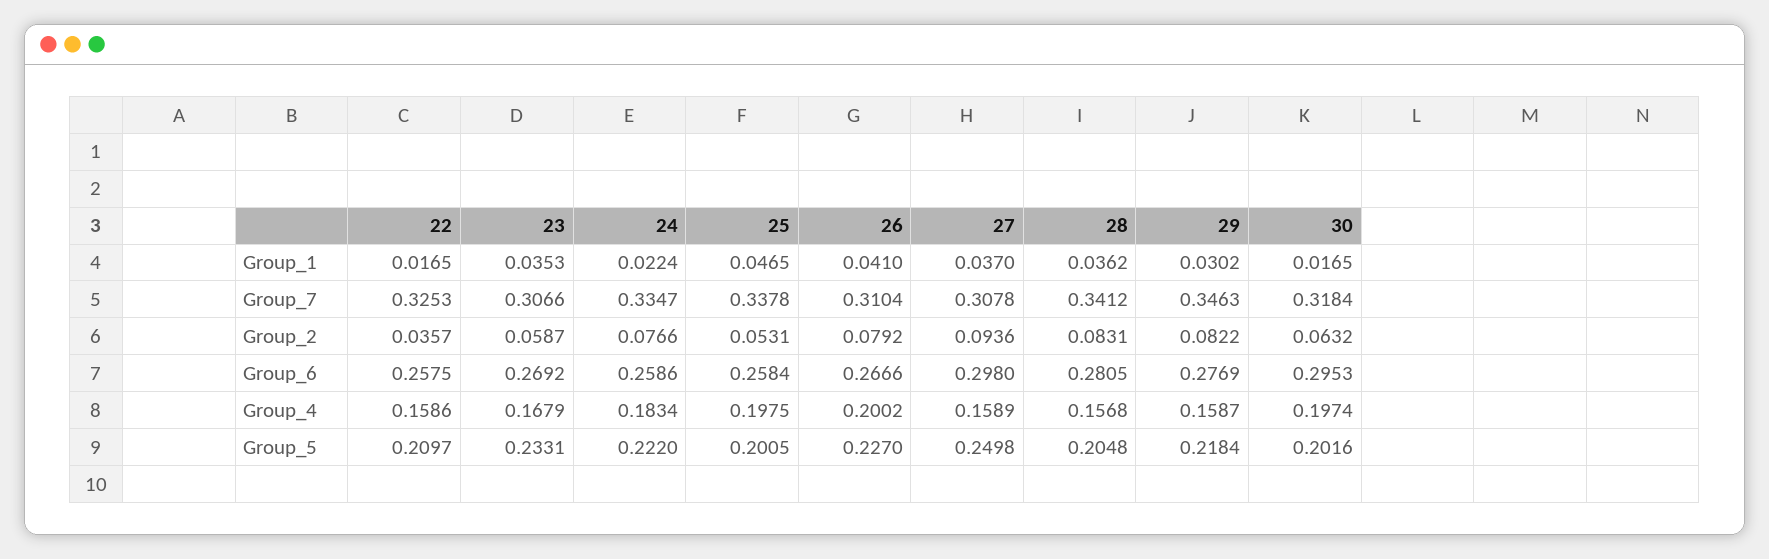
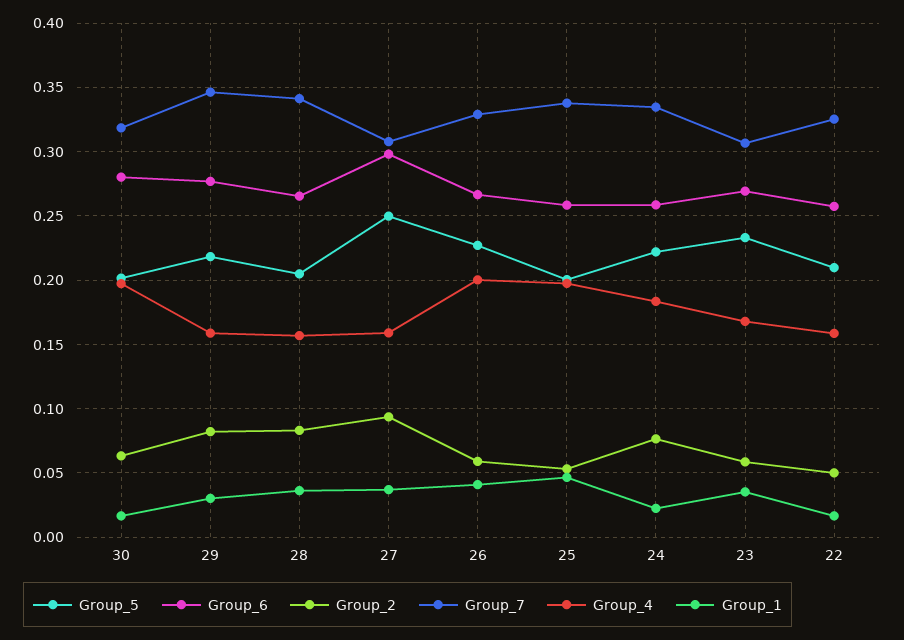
  {
    "Group_1": {
      "22": 0.0165,
      "23": 0.0353,
      "24": 0.0224,
      "25": 0.0465,
      "26": 0.041,
      "27": 0.037,
      "28": 0.0362,
      "29": 0.0302,
      "30": 0.0165
    },
    "Group_7": {
      "22": 0.3253,
      "23": 0.3066,
      "24": 0.3347,
      "25": 0.3378,
-     "26": 0.3104,
+     "26": 0.33,
      "27": 0.3078,
      "28": 0.3412,
      "29": 0.3463,
      "30": 0.3184
    },
    "Group_2": {
-     "22": 0.0357,
+     "22": 0.05,
      "23": 0.0587,
      "24": 0.0766,
      "25": 0.0531,
-     "26": 0.0792,
+     "26": 0.06,
      "27": 0.0936,
      "28": 0.0831,
      "29": 0.0822,
      "30": 0.0632
    },
    "Group_6": {
      "22": 0.2575,
      "23": 0.2692,
      "24": 0.2586,
      "25": 0.2584,
      "26": 0.2666,
      "27": 0.298,
-     "28": 0.2805,
+     "28": 0.265,
      "29": 0.2769,
-     "30": 0.2953
+     "30": 0.28
    },
    "Group_4": {
      "22": 0.1586,
      "23": 0.1679,
      "24": 0.1834,
      "25": 0.1975,
      "26": 0.2002,
      "27": 0.1589,
      "28": 0.1568,
      "29": 0.1587,
      "30": 0.1974
    },
    "Group_5": {
      "22": 0.2097,
      "23": 0.2331,
      "24": 0.222,
      "25": 0.2005,
      "26": 0.227,
      "27": 0.2498,
      "28": 0.2048,
      "29": 0.2184,
      "30": 0.2016
    }
  }

